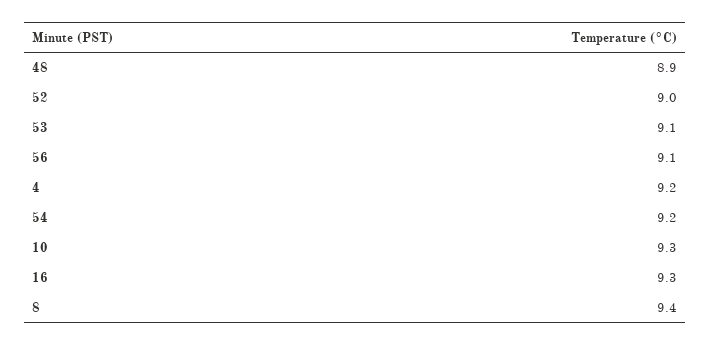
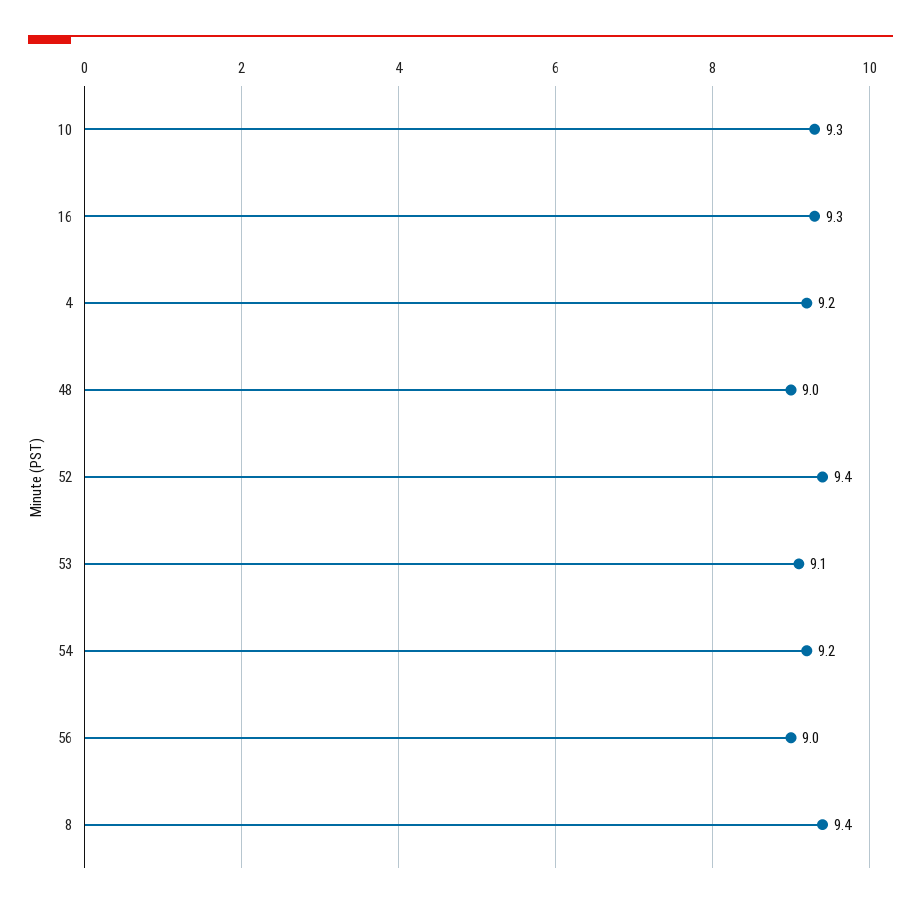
  {
-   "48": 8.9,
+   "48": 9,
-   "52": 9,
+   "52": 9.4,
    "53": 9.1,
-   "56": 9.1,
+   "56": 9,
    "4": 9.2,
    "54": 9.2,
    "10": 9.3,
    "16": 9.3,
    "8": 9.4
  }

